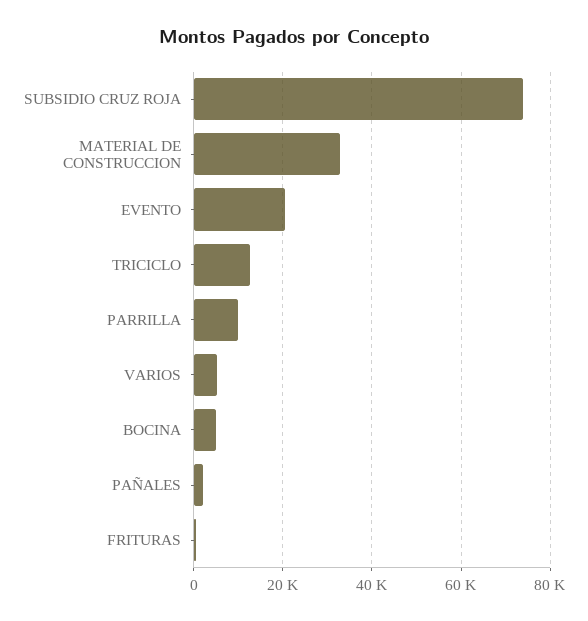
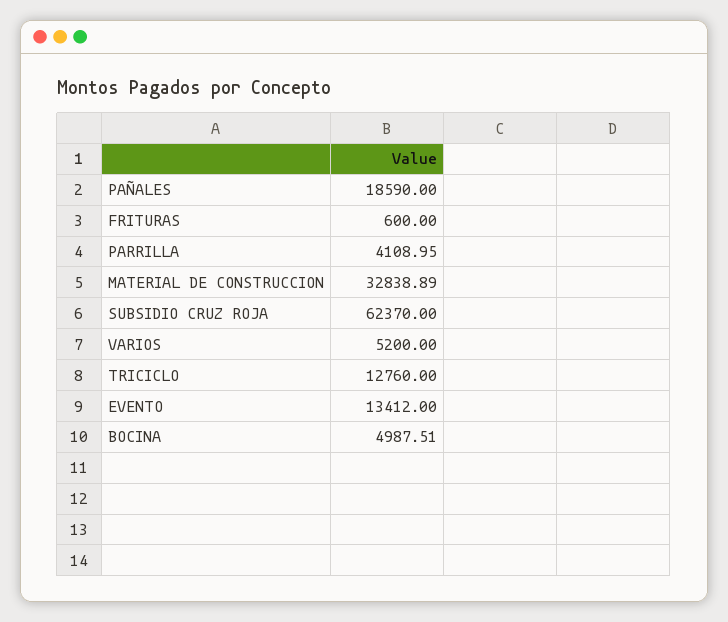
  {
-   "SUBSIDIO CRUZ ROJA": 74000,
+   "SUBSIDIO CRUZ ROJA": 62370,
    "MATERIAL DE CONSTRUCCION": 32838.89,
-   "EVENTO": 20000,
+   "EVENTO": 13412,
    "TRICICLO": 12760,
-   "PARRILLA": 10000,
+   "PARRILLA": 4108.95,
    "VARIOS": 5200,
    "BOCINA": 4987.51,
-   "PAÑALES": 2000,
+   "PAÑALES": 18590,
    "FRITURAS": 600
  }

